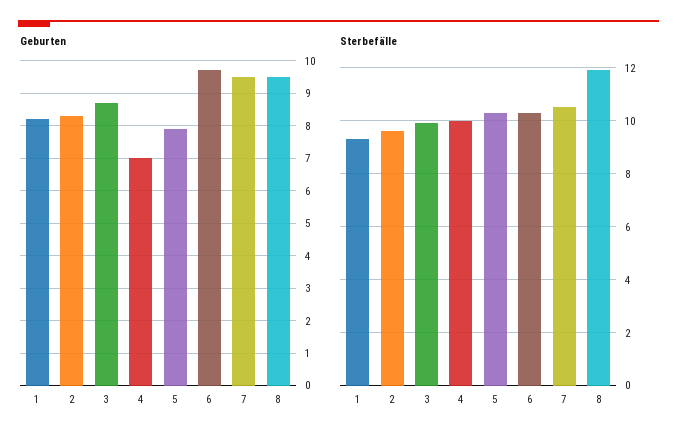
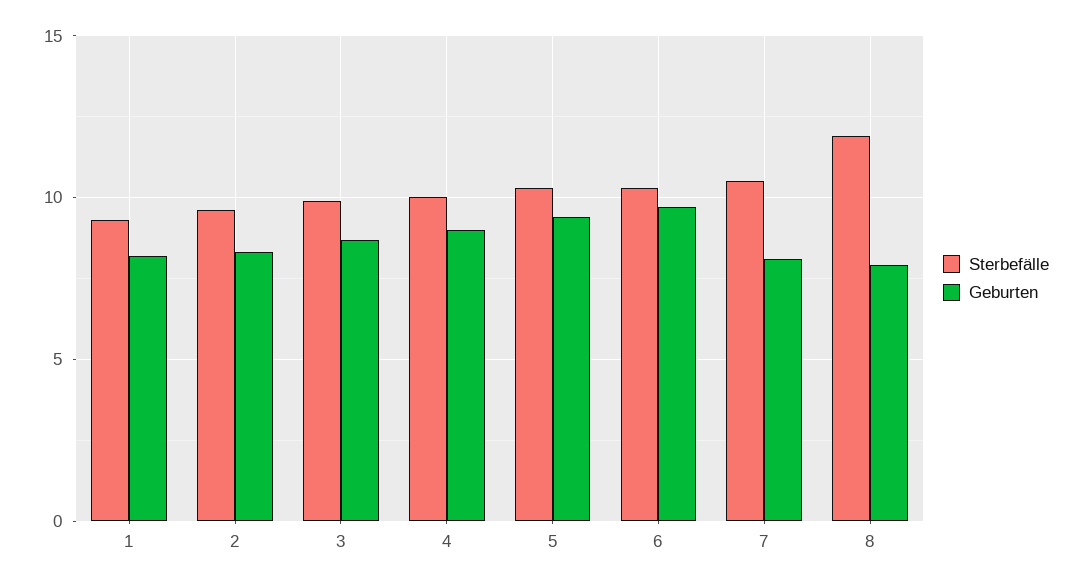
  {
    "Geburten": {
      "1": 8,
      "2": 8.5,
      "3": 8.5,
-     "4": 7,
+     "4": 9,
-     "5": 8,
+     "5": 9.5,
      "6": 9.5,
-     "7": 9.5,
+     "7": 8,
-     "8": 9.5
+     "8": 8
    },
    "Sterbefälle": {
      "1": 9.5,
      "2": 9.5,
      "3": 10,
      "4": 10,
      "5": 10.5,
      "6": 10.5,
      "7": 10.5,
      "8": 12
    }
  }

